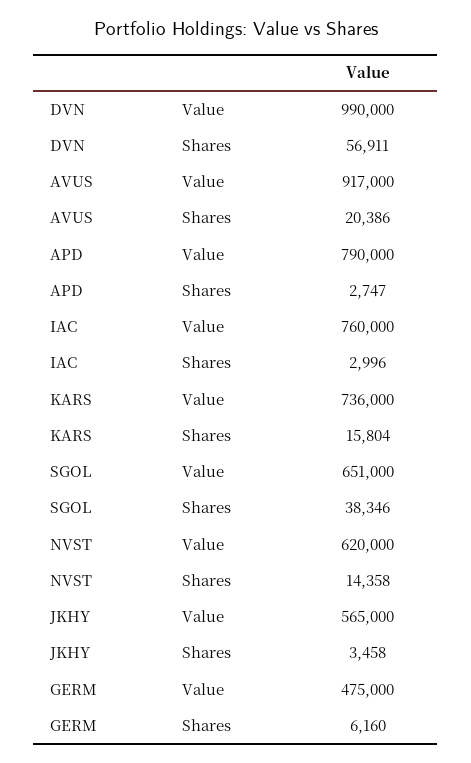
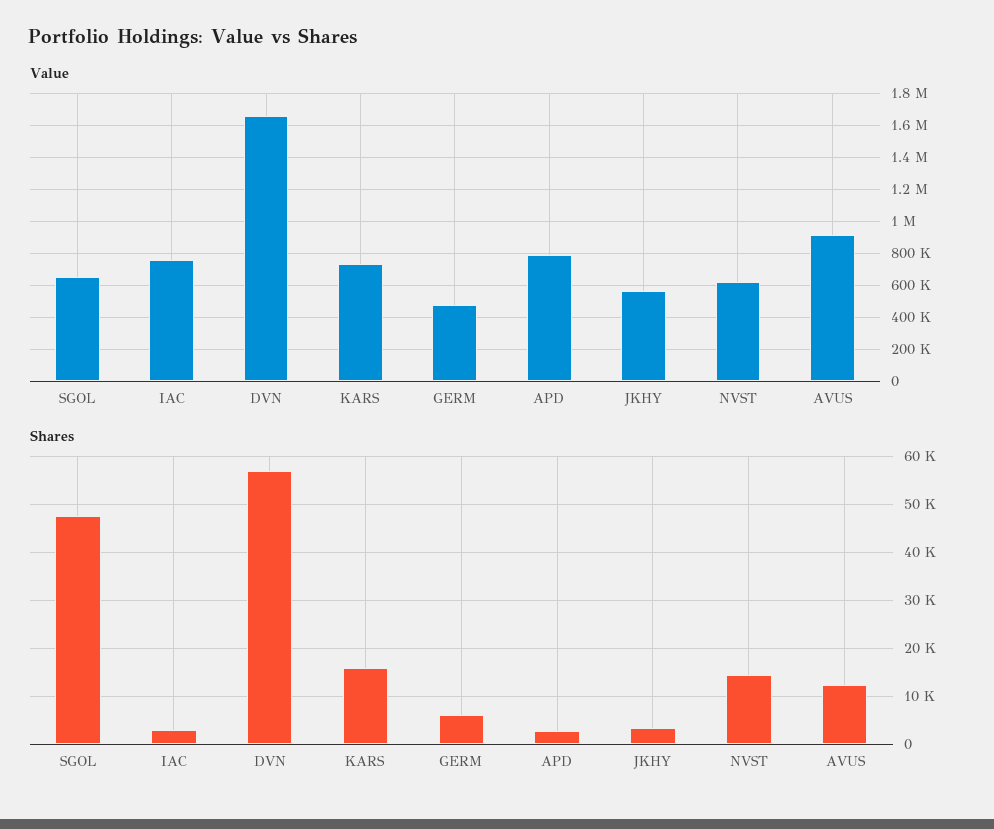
  {
    "Value": {
-     "DVN": 990000,
+     "DVN": 1650000,
      "AVUS": 917000,
      "APD": 790000,
      "IAC": 760000,
      "KARS": 736000,
      "SGOL": 651000,
      "NVST": 620000,
      "JKHY": 565000,
      "GERM": 475000
    },
    "Shares": {
      "DVN": 56911,
-     "AVUS": 20386,
+     "AVUS": 12000,
      "APD": 2747,
      "IAC": 2996,
      "KARS": 15804,
-     "SGOL": 38346,
+     "SGOL": 48000,
      "NVST": 14358,
      "JKHY": 3458,
      "GERM": 6160
    }
  }

